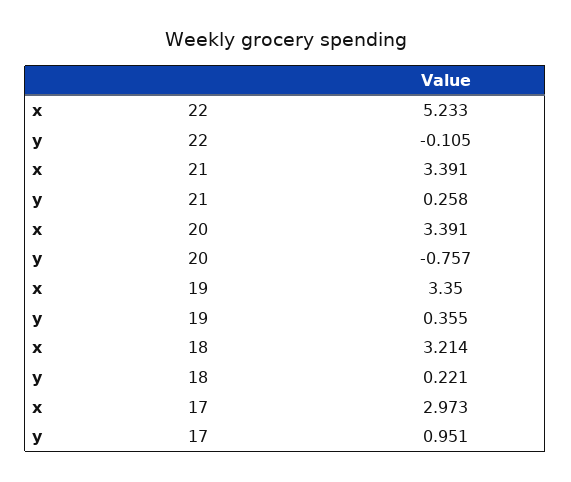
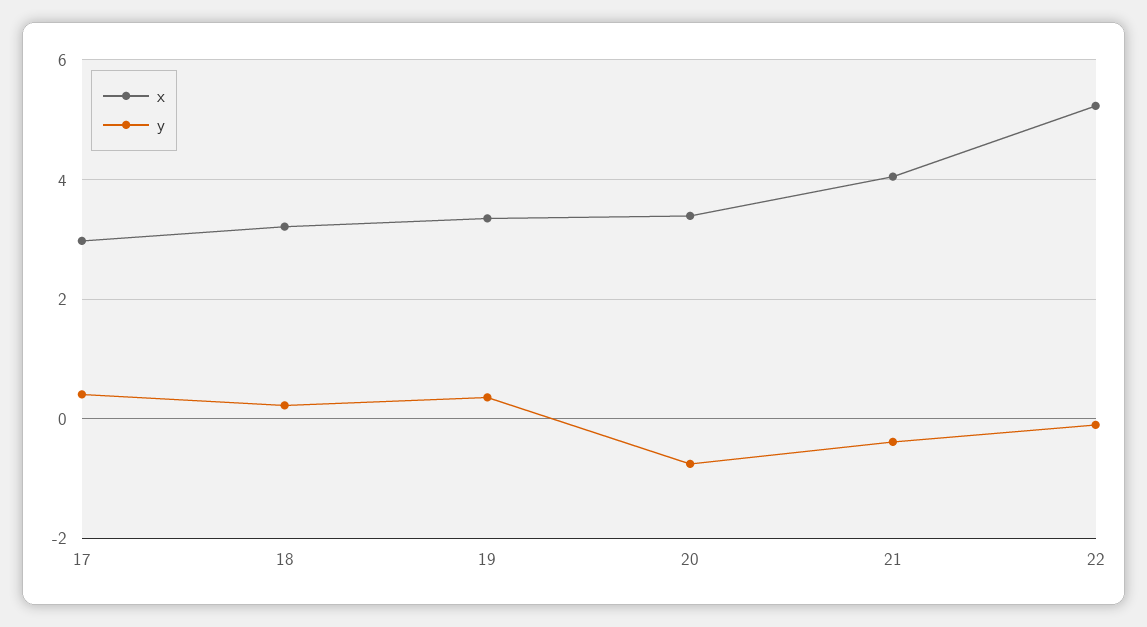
  {
    "x": {
      "22": 5.233,
-     "21": 3.391,
+     "21": 4,
      "20": 3.391,
      "19": 3.35,
      "18": 3.214,
      "17": 2.973
    },
    "y": {
      "22": -0.105,
-     "21": 0.258,
+     "21": -0.4,
      "20": -0.757,
      "19": 0.355,
      "18": 0.221,
-     "17": 0.951
+     "17": 0.4
    }
  }

